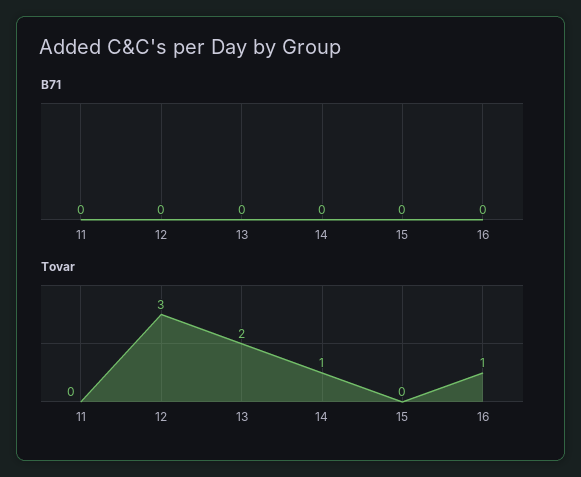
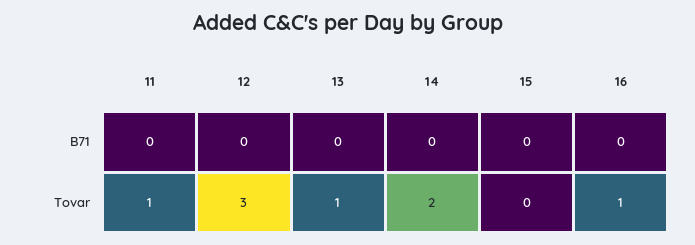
  {
    "B71": {
      "11": 0,
      "12": 0,
      "13": 0,
      "14": 0,
      "15": 0,
      "16": 0
    },
    "Tovar": {
-     "11": 0,
+     "11": 1,
      "12": 3,
-     "13": 2,
+     "13": 1,
-     "14": 1,
+     "14": 2,
      "15": 0,
      "16": 1
    }
  }

